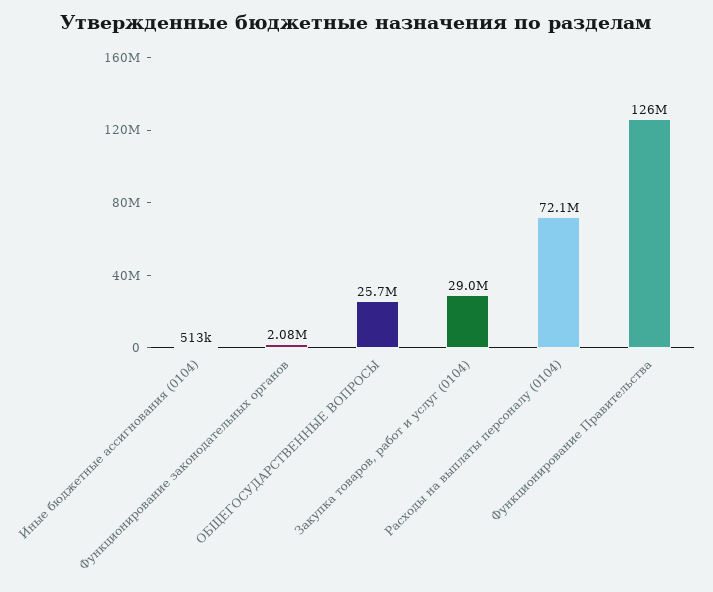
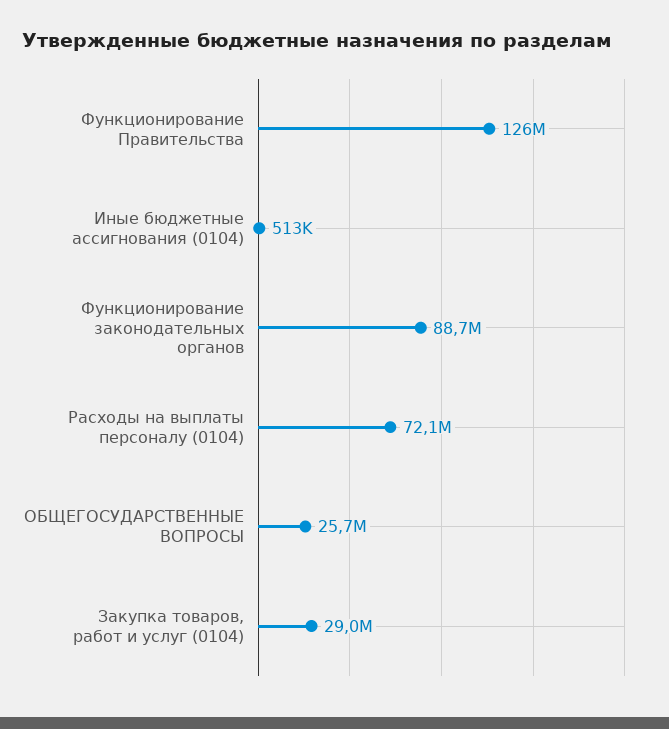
  {
    "Иные бюджетные ассигнования (0104)": 513000,
-   "Функционирование законодательных органов": 2080000,
+   "Функционирование законодательных органов": 88700000,
    "ОБЩЕГОСУДАРСТВЕННЫЕ ВОПРОСЫ": 25700000,
    "Закупка товаров, работ и услуг (0104)": 29000000,
    "Расходы на выплаты персоналу (0104)": 72100000,
    "Функционирование Правительства": 126000000
  }

